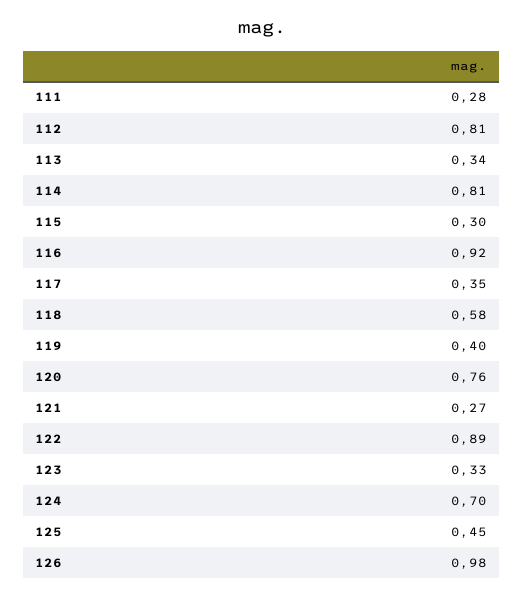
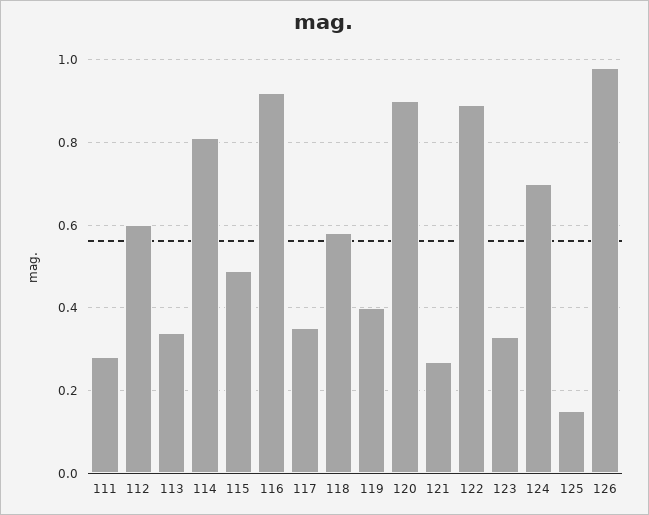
  {
    "111": 0.28,
-   "112": 0.81,
+   "112": 0.6,
    "113": 0.34,
    "114": 0.81,
-   "115": 0.3,
+   "115": 0.5,
    "116": 0.92,
    "117": 0.35,
    "118": 0.58,
    "119": 0.4,
-   "120": 0.76,
+   "120": 0.9,
    "121": 0.27,
    "122": 0.89,
    "123": 0.33,
    "124": 0.7,
-   "125": 0.45,
+   "125": 0.15,
    "126": 0.98
  }

